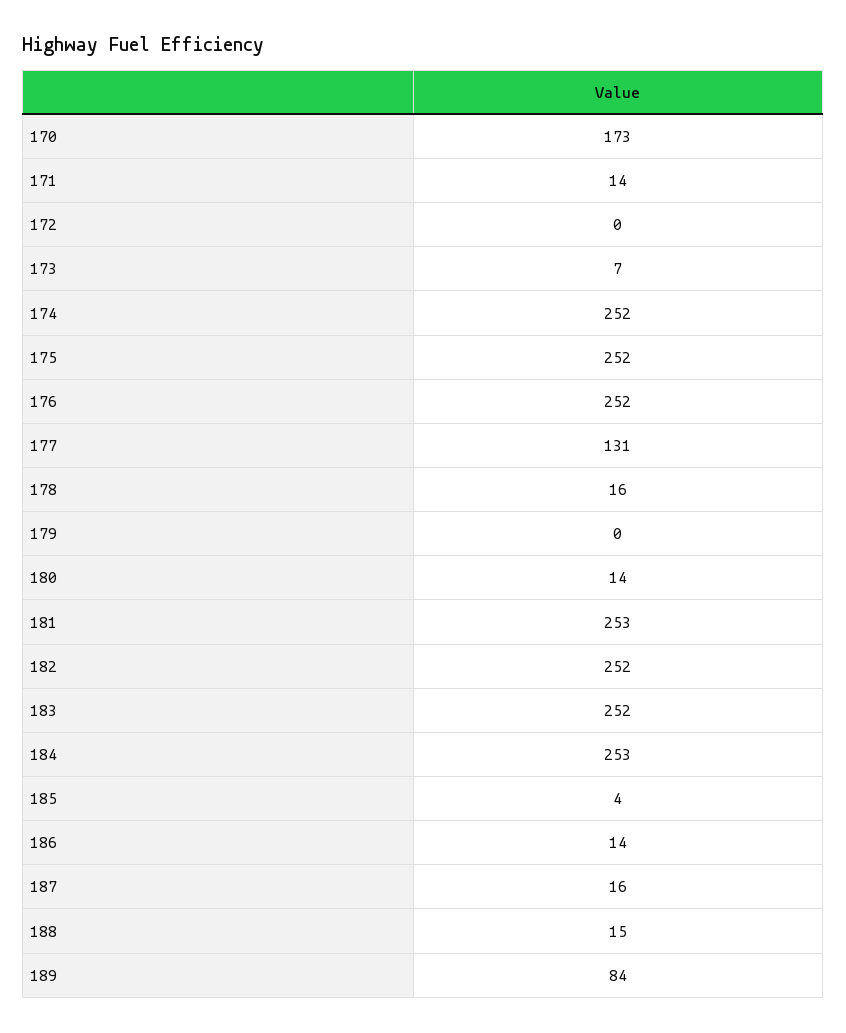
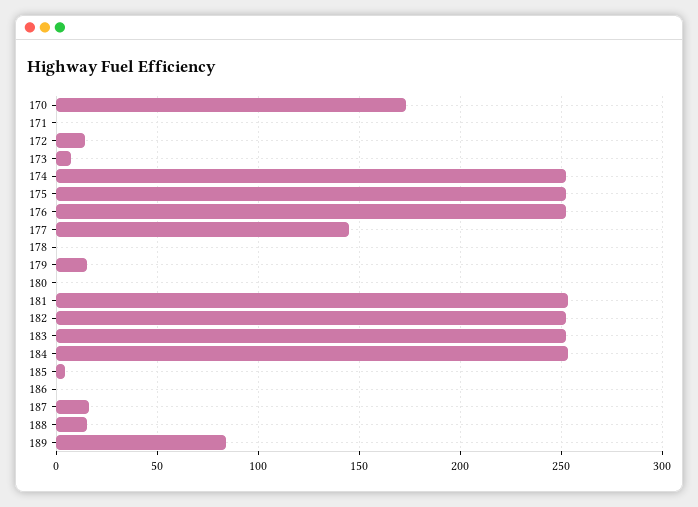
  {
    "170": 173,
-   "171": 14,
+   "171": 0,
-   "172": 0,
+   "172": 15,
    "173": 7,
    "174": 252,
    "175": 252,
    "176": 252,
-   "177": 131,
+   "177": 145,
-   "178": 16,
+   "178": 0,
-   "179": 0,
+   "179": 15,
-   "180": 14,
+   "180": 0,
    "181": 253,
    "182": 252,
    "183": 252,
    "184": 253,
    "185": 4,
-   "186": 14,
+   "186": 0,
    "187": 16,
    "188": 15,
    "189": 84
  }

